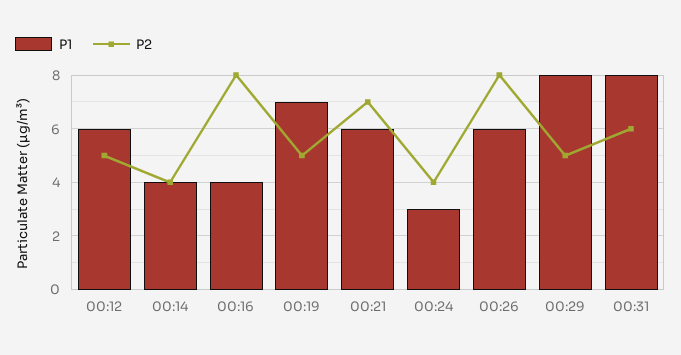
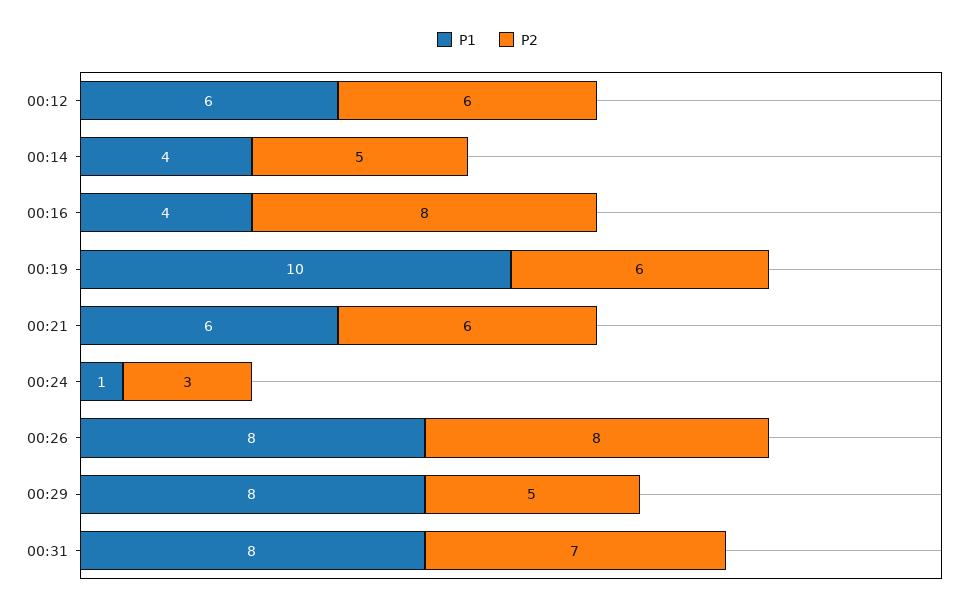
  {
    "P1": {
      "00:12": 6,
      "00:14": 4,
      "00:16": 4,
-     "00:19": 7,
+     "00:19": 10,
      "00:21": 6,
-     "00:24": 3,
+     "00:24": 1,
-     "00:26": 6,
+     "00:26": 8,
      "00:29": 8,
      "00:31": 8
    },
    "P2": {
-     "00:12": 5,
+     "00:12": 6,
-     "00:14": 4,
+     "00:14": 5,
      "00:16": 8,
-     "00:19": 5,
+     "00:19": 6,
-     "00:21": 7,
+     "00:21": 6,
-     "00:24": 4,
+     "00:24": 3,
      "00:26": 8,
      "00:29": 5,
-     "00:31": 6
+     "00:31": 7
    }
  }

